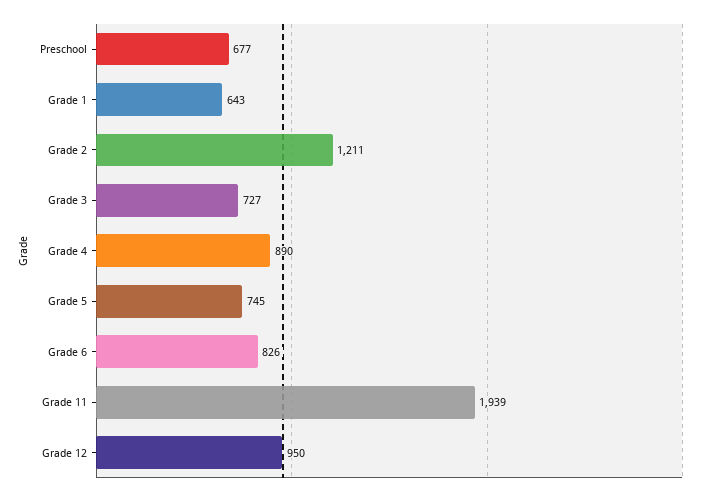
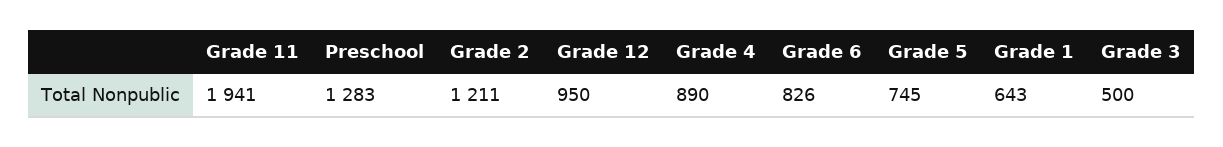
  {
-   "Preschool": 677,
+   "Preschool": 1283,
    "Grade 1": 643,
    "Grade 2": 1211,
-   "Grade 3": 727,
+   "Grade 3": 500,
    "Grade 4": 890,
    "Grade 5": 745,
    "Grade 6": 826,
-   "Grade 11": 1939,
+   "Grade 11": 1941,
    "Grade 12": 950
  }

